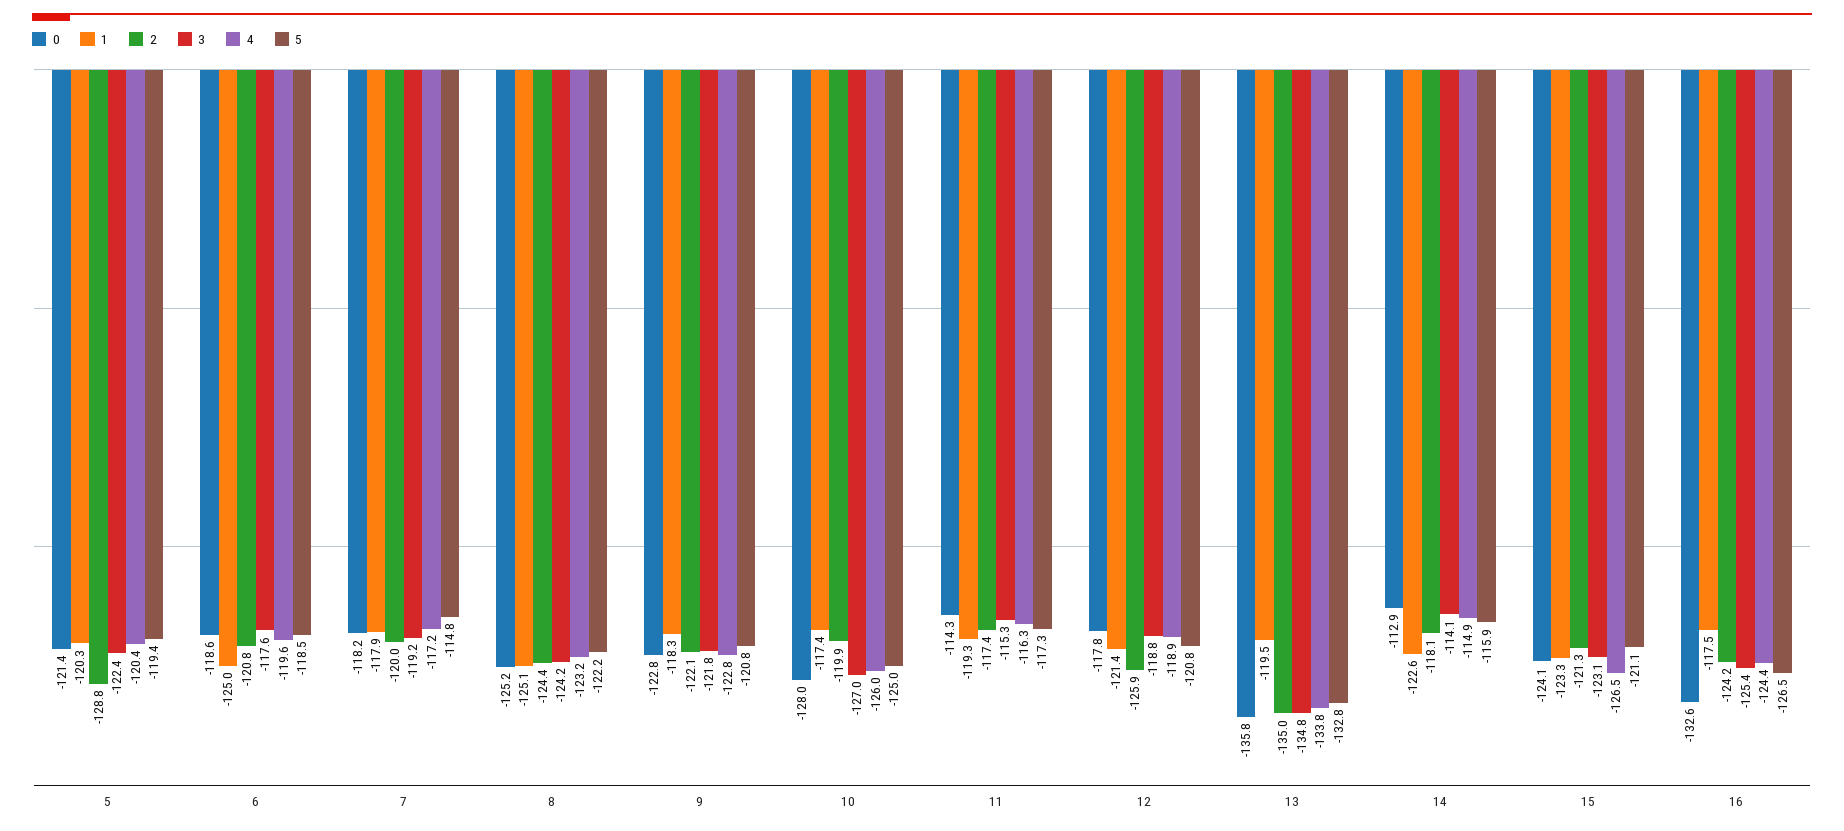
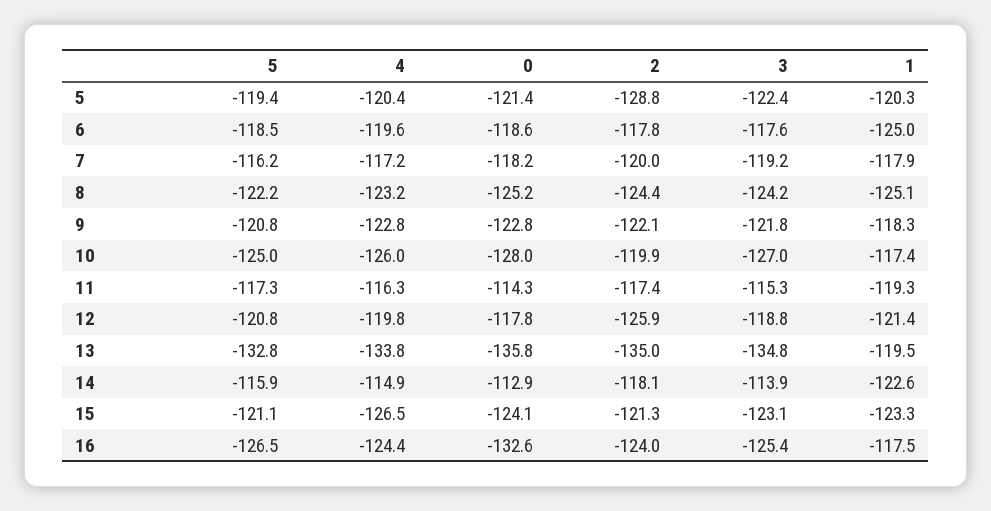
  {
    "0": {
      "5": -121.4,
      "6": -118.6,
      "7": -118.2,
      "8": -125.2,
      "9": -122.8,
      "10": -128,
      "11": -114.3,
      "12": -117.8,
      "13": -135.8,
      "14": -112.9,
      "15": -124.1,
      "16": -132.6
    },
    "1": {
      "5": -120.3,
      "6": -125,
      "7": -117.9,
      "8": -125.1,
      "9": -118.3,
      "10": -117.4,
      "11": -119.3,
      "12": -121.4,
      "13": -119.5,
      "14": -122.6,
      "15": -123.3,
      "16": -117.5
    },
    "2": {
      "5": -128.8,
-     "6": -120.8,
+     "6": -117.8,
      "7": -120,
      "8": -124.4,
      "9": -122.1,
      "10": -119.9,
      "11": -117.4,
      "12": -125.9,
      "13": -135,
      "14": -118.1,
      "15": -121.3,
-     "16": -124.2
+     "16": -124
    },
    "3": {
      "5": -122.4,
      "6": -117.6,
      "7": -119.2,
      "8": -124.2,
      "9": -121.8,
      "10": -127,
      "11": -115.3,
      "12": -118.8,
      "13": -134.8,
-     "14": -114.1,
+     "14": -113.9,
      "15": -123.1,
      "16": -125.4
    },
    "4": {
      "5": -120.4,
      "6": -119.6,
      "7": -117.2,
      "8": -123.2,
      "9": -122.8,
      "10": -126,
      "11": -116.3,
-     "12": -118.9,
+     "12": -119.8,
      "13": -133.8,
      "14": -114.9,
      "15": -126.5,
      "16": -124.4
    },
    "5": {
      "5": -119.4,
      "6": -118.5,
-     "7": -114.8,
+     "7": -116.2,
      "8": -122.2,
      "9": -120.8,
      "10": -125,
      "11": -117.3,
      "12": -120.8,
      "13": -132.8,
      "14": -115.9,
      "15": -121.1,
      "16": -126.5
    }
  }

